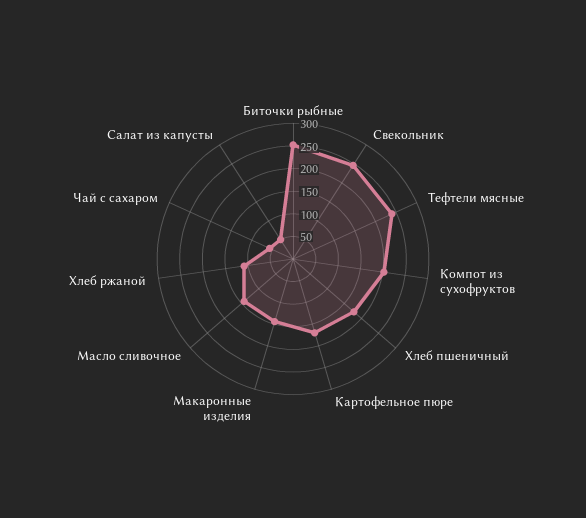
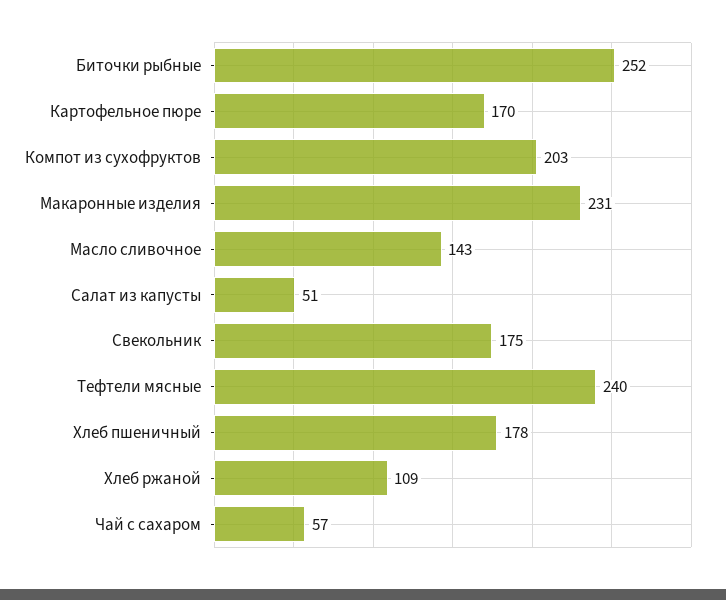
  {
    "Биточки рыбные": 252,
-   "Свекольник": 250,
+   "Свекольник": 175,
    "Тефтели мясные": 240,
    "Компот из сухофруктов": 203,
    "Хлеб пшеничный": 178,
    "Картофельное пюре": 170,
-   "Макаронные изделия": 150,
+   "Макаронные изделия": 231,
    "Масло сливочное": 143,
    "Хлеб ржаной": 109,
    "Чай с сахаром": 57,
    "Салат из капусты": 51
  }

